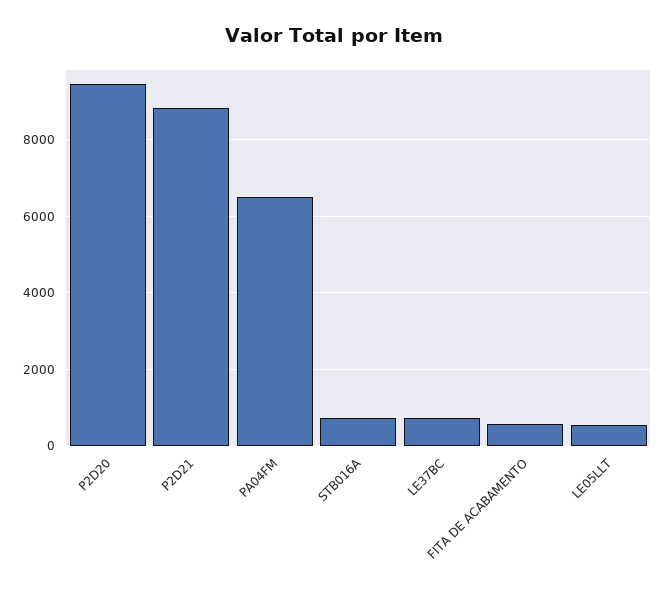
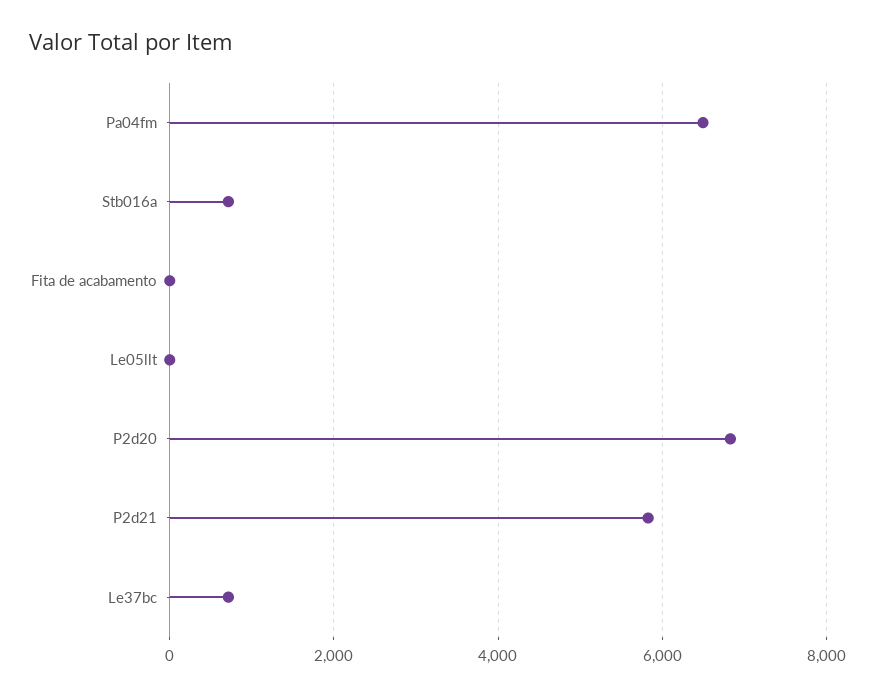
  {
-   "P2D20": 9400,
+   "P2D20": 6800,
-   "P2D21": 8800,
+   "P2D21": 5800,
    "PA04FM": 6400,
    "STB016A": 800,
    "LE37BC": 800,
-   "FITA DE ACABAMENTO": 600,
+   "FITA DE ACABAMENTO": 0,
-   "LE05LLT": 600
+   "LE05LLT": 0
  }

